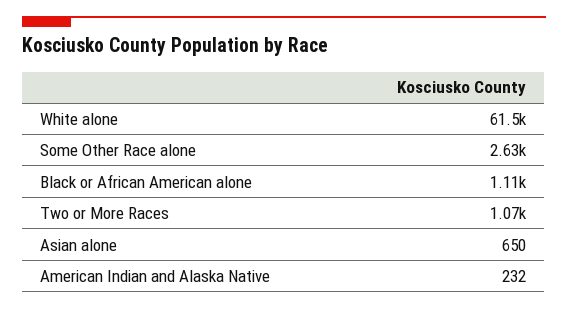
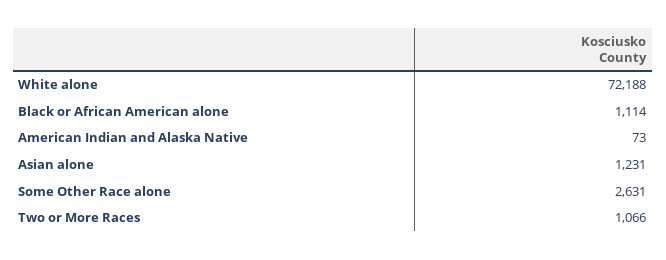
  {
-   "White alone": 61500,
+   "White alone": 72188,
    "Some Other Race alone": 2631,
    "Black or African American alone": 1114,
    "Two or More Races": 1066,
-   "Asian alone": 650,
+   "Asian alone": 1231,
-   "American Indian and Alaska Native": 232
+   "American Indian and Alaska Native": 73
  }

